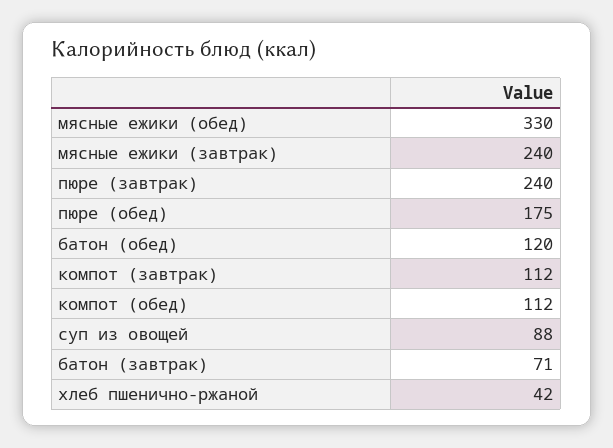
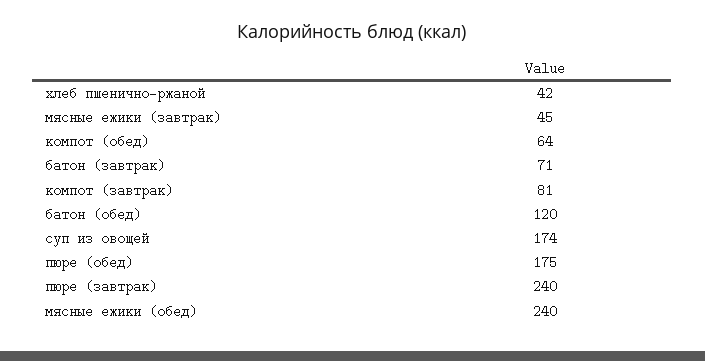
  {
-   "мясные ежики (обед)": 330,
+   "мясные ежики (обед)": 240,
-   "мясные ежики (завтрак)": 240,
+   "мясные ежики (завтрак)": 45,
    "пюре (завтрак)": 240,
    "пюре (обед)": 175,
    "батон (обед)": 120,
-   "компот (завтрак)": 112,
+   "компот (завтрак)": 81,
-   "компот (обед)": 112,
+   "компот (обед)": 64,
-   "суп из овощей": 88,
+   "суп из овощей": 174,
    "батон (завтрак)": 71,
    "хлеб пшенично-ржаной": 42
  }

